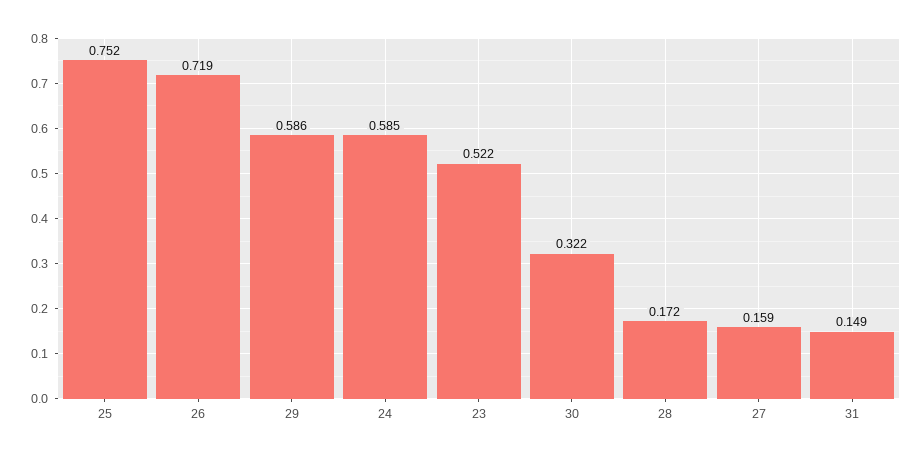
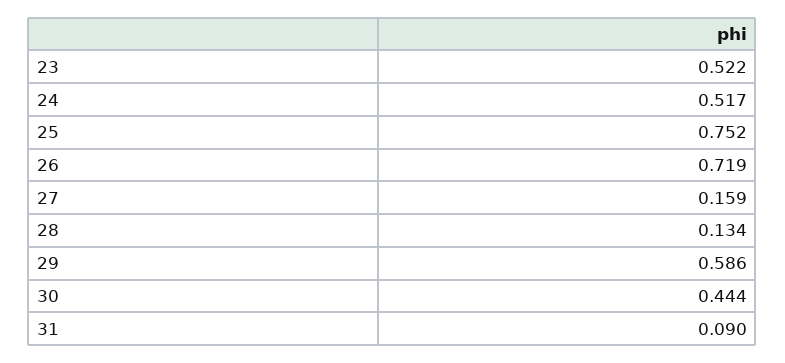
  {
    "25": 0.752,
    "26": 0.719,
    "29": 0.586,
-   "24": 0.585,
+   "24": 0.517,
    "23": 0.522,
-   "30": 0.322,
+   "30": 0.444,
-   "28": 0.172,
+   "28": 0.134,
    "27": 0.159,
-   "31": 0.149
+   "31": 0.09
  }

